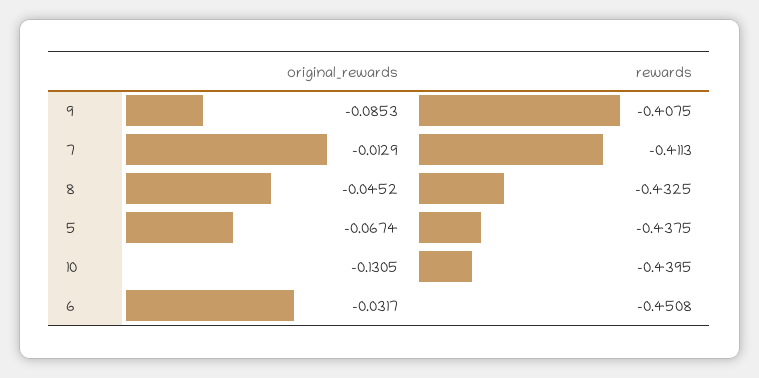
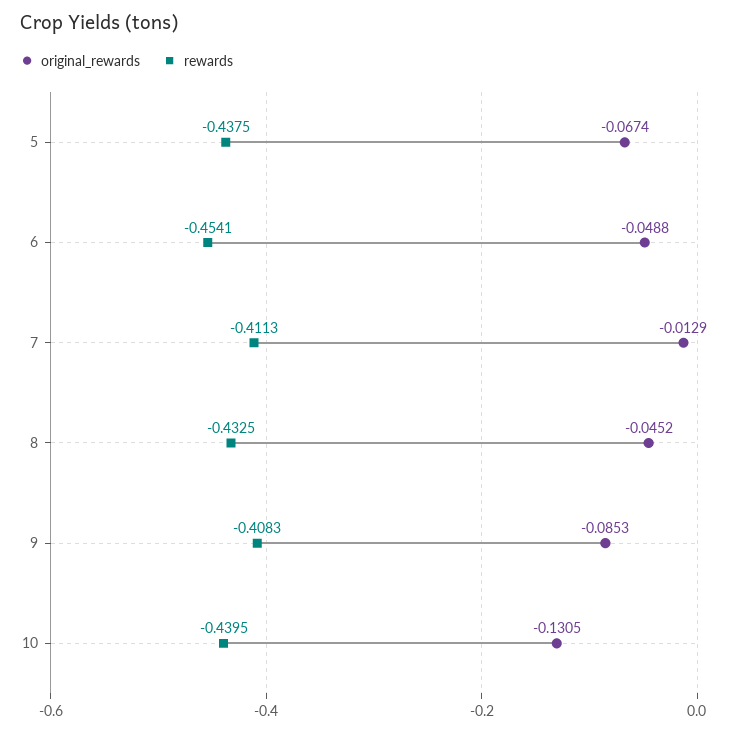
  {
    "original_rewards": {
      "9": -0.0853,
      "7": -0.0129,
      "8": -0.0452,
      "5": -0.0674,
      "10": -0.1305,
-     "6": -0.0317
+     "6": -0.0488
    },
    "rewards": {
-     "9": -0.4075,
+     "9": -0.4083,
      "7": -0.4113,
      "8": -0.4325,
      "5": -0.4375,
      "10": -0.4395,
-     "6": -0.4508
+     "6": -0.4541
    }
  }

